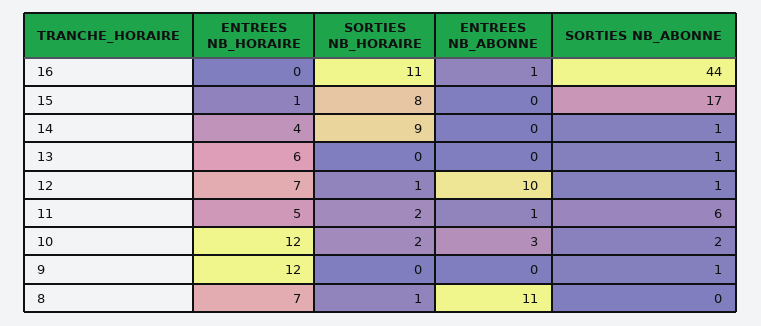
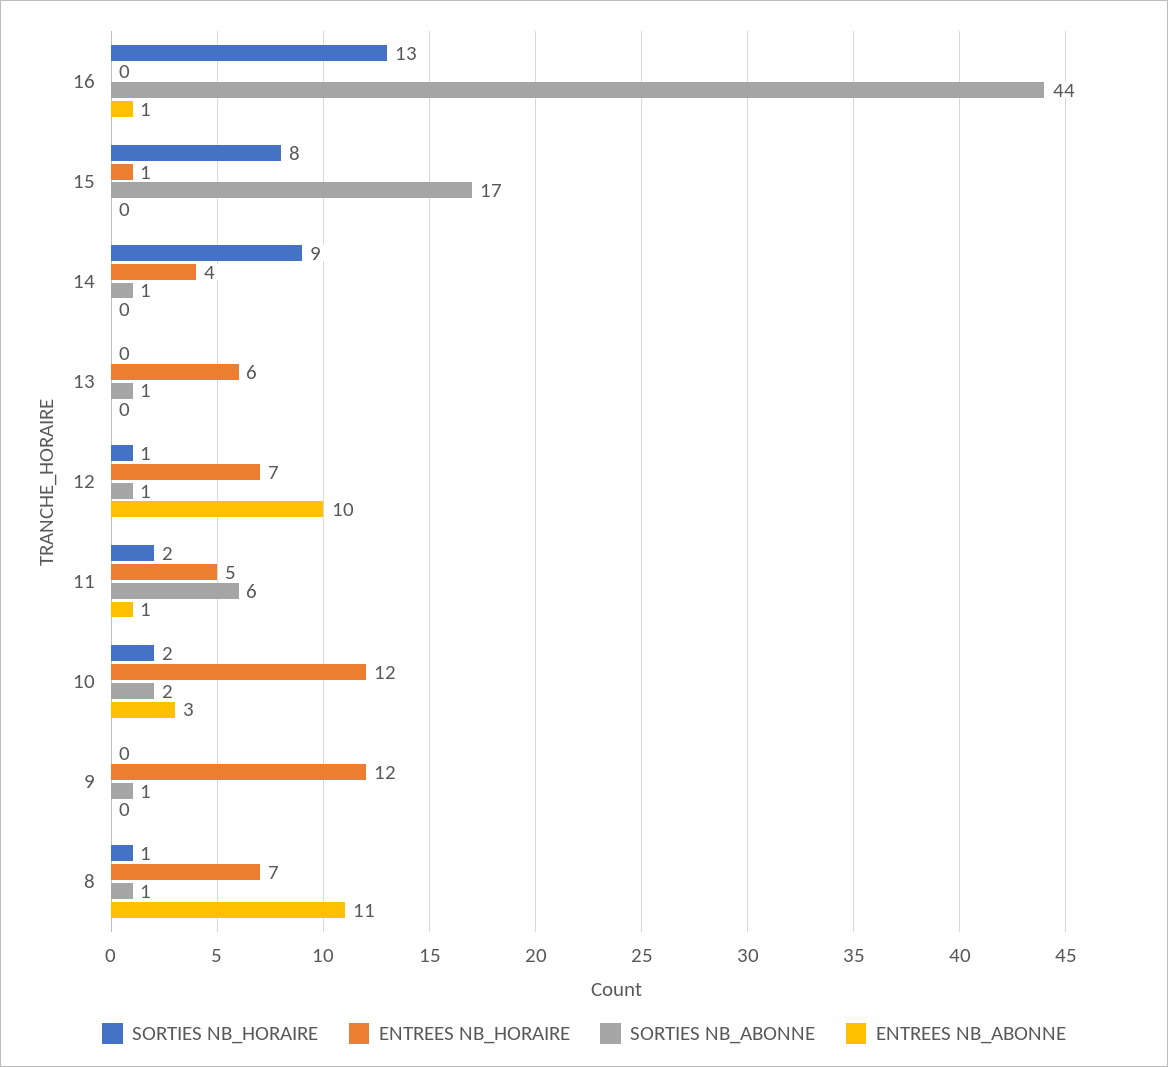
  {
    "ENTREES NB_HORAIRE": {
      "16": 0,
      "15": 1,
      "14": 4,
      "13": 6,
      "12": 7,
      "11": 5,
      "10": 12,
      "9": 12,
      "8": 7
    },
    "SORTIES NB_HORAIRE": {
-     "16": 11,
+     "16": 13,
      "15": 8,
      "14": 9,
      "13": 0,
      "12": 1,
      "11": 2,
      "10": 2,
      "9": 0,
      "8": 1
    },
    "ENTREES NB_ABONNE": {
      "16": 1,
      "15": 0,
      "14": 0,
      "13": 0,
      "12": 10,
      "11": 1,
      "10": 3,
      "9": 0,
      "8": 11
    },
    "SORTIES NB_ABONNE": {
      "16": 44,
      "15": 17,
      "14": 1,
      "13": 1,
      "12": 1,
      "11": 6,
      "10": 2,
      "9": 1,
-     "8": 0
+     "8": 1
    }
  }

